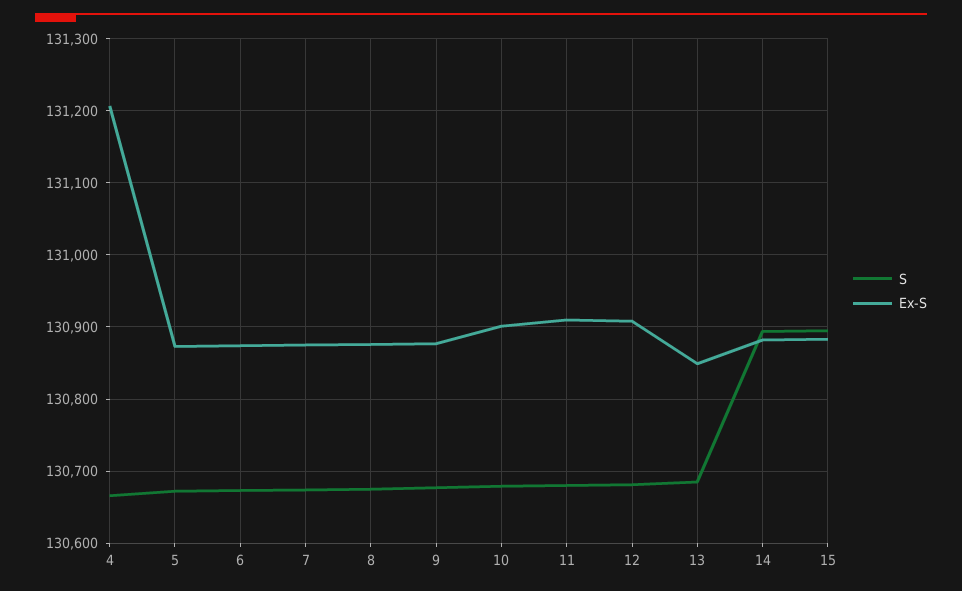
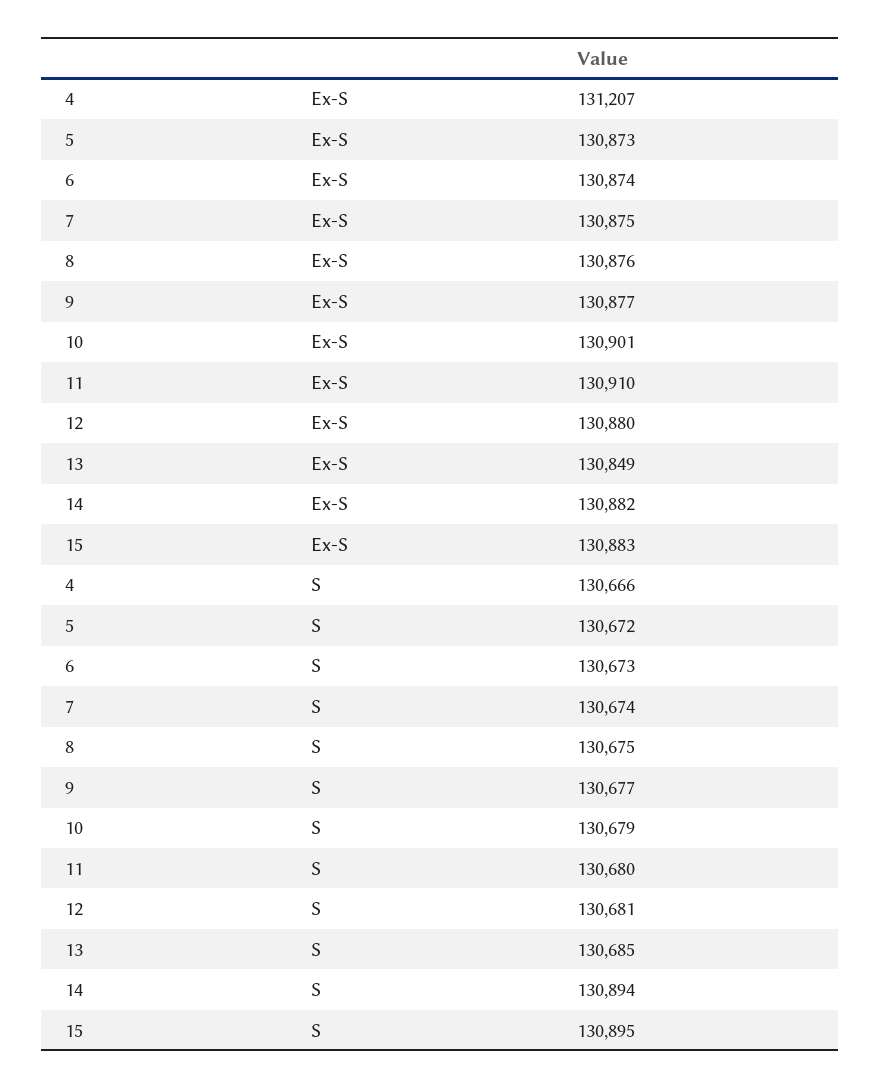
  {
    "S": {
      "4": 130666,
      "5": 130672,
      "6": 130673,
      "7": 130674,
      "8": 130675,
      "9": 130677,
      "10": 130679,
      "11": 130680,
      "12": 130681,
      "13": 130685,
      "14": 130894,
      "15": 130895
    },
    "Ex-S": {
      "4": 131207,
      "5": 130873,
      "6": 130874,
      "7": 130875,
      "8": 130876,
      "9": 130877,
      "10": 130901,
      "11": 130910,
-     "12": 130910,
+     "12": 130880,
      "13": 130849,
      "14": 130882,
      "15": 130883
    }
  }

